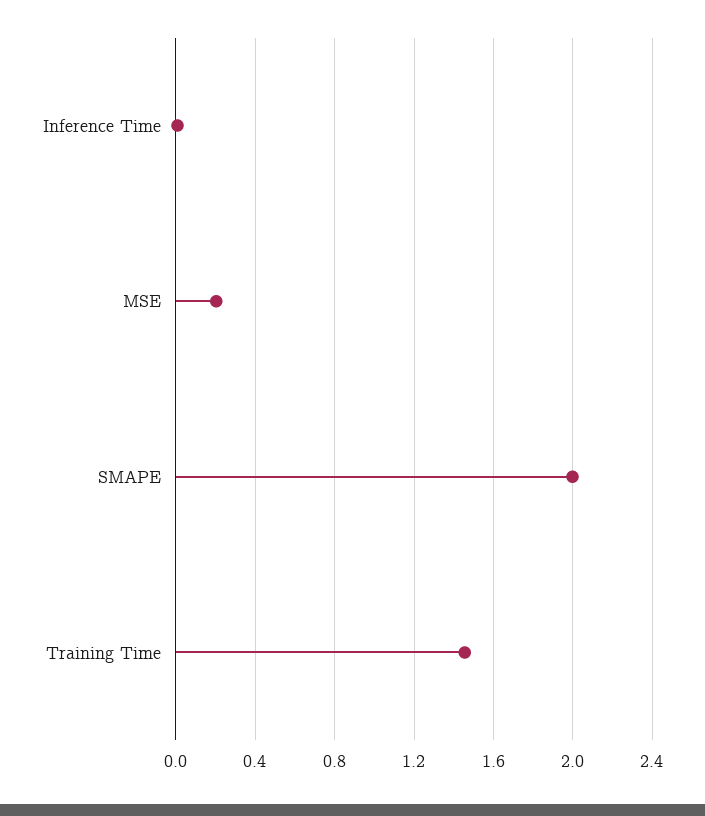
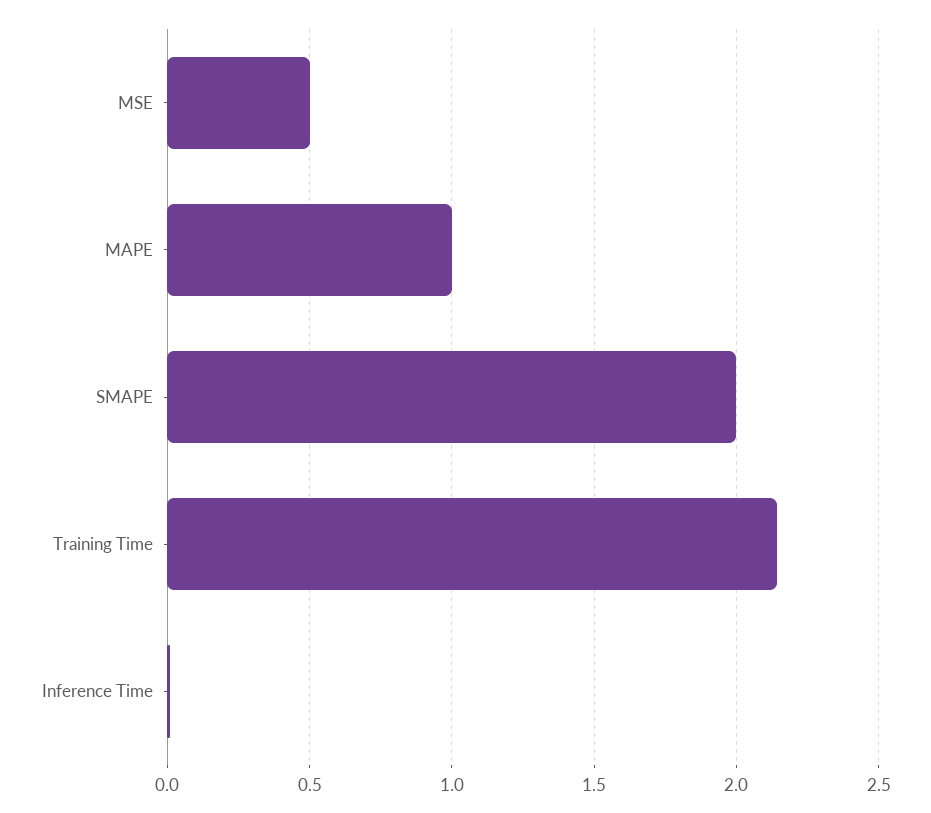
  {
    "Inference Time": 0,
-   "MSE": 0.2,
+   "MSE": 0.5,
    "SMAPE": 2,
-   "Training Time": 1.45
+   "Training Time": 2.15,
+   "MAPE": 1
  }

